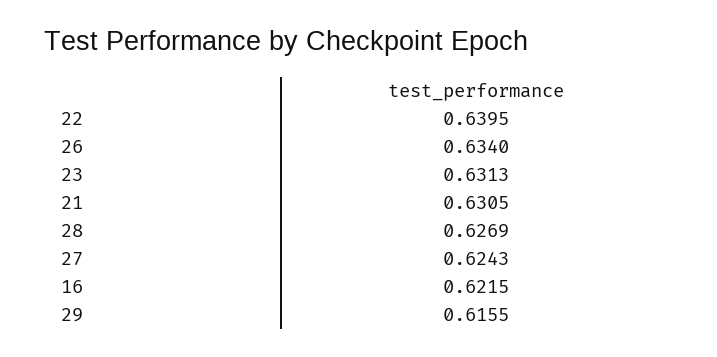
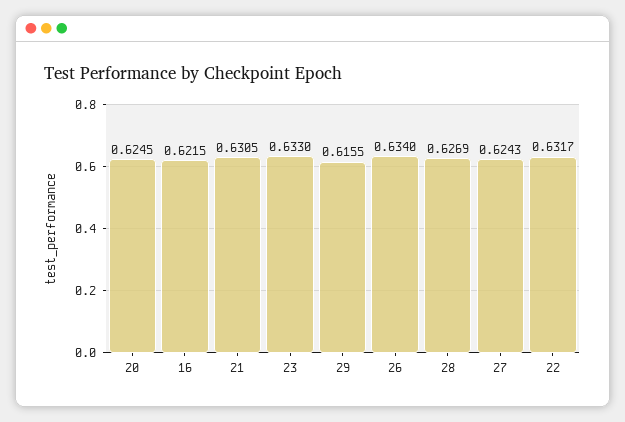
  {
-   "22": 0.6395,
+   "22": 0.6317,
    "26": 0.634,
-   "23": 0.6313,
+   "23": 0.633,
    "21": 0.6305,
    "28": 0.6269,
    "27": 0.6243,
    "16": 0.6215,
-   "29": 0.6155
+   "29": 0.6155,
+   "20": 0.6245
  }

